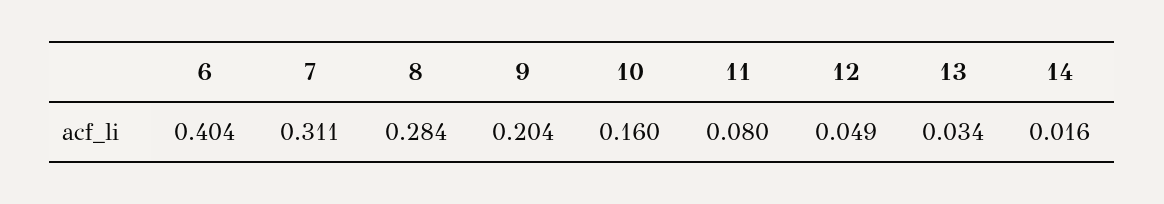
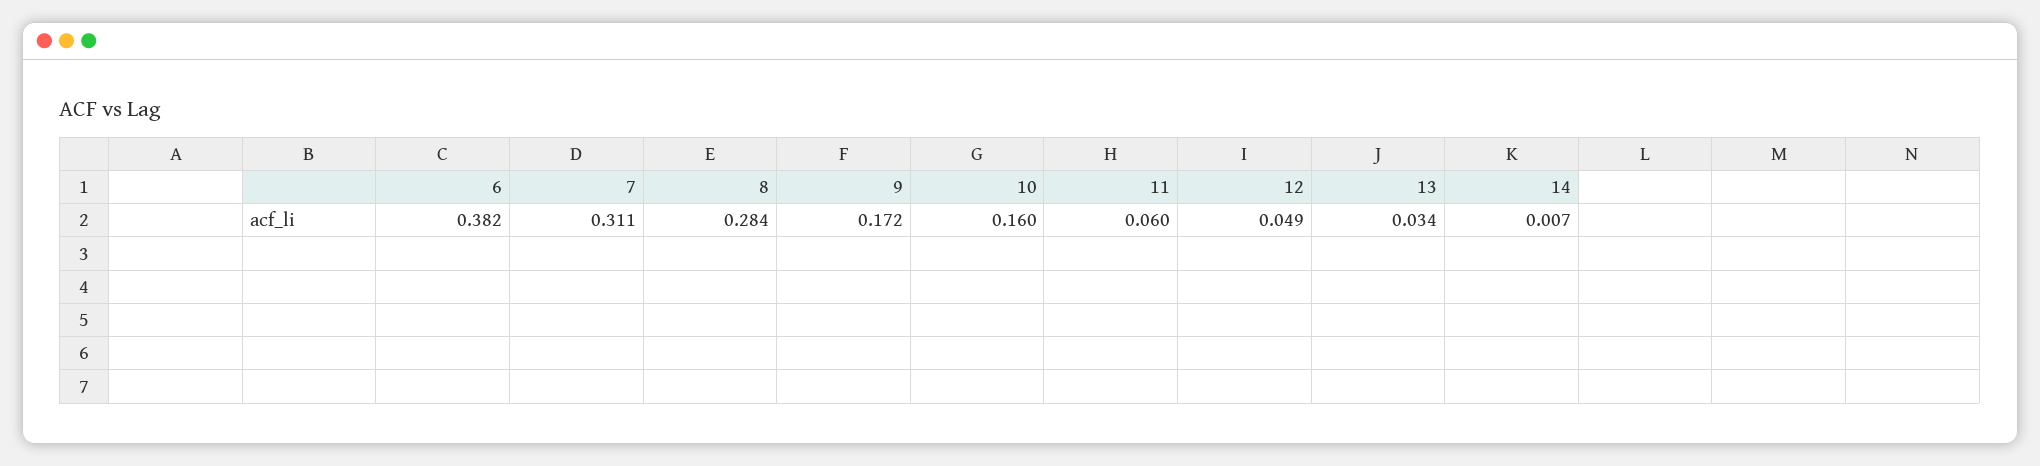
  {
-   "6": 0.404,
+   "6": 0.382,
    "7": 0.311,
    "8": 0.284,
-   "9": 0.204,
+   "9": 0.172,
    "10": 0.16,
-   "11": 0.08,
+   "11": 0.06,
    "12": 0.049,
    "13": 0.034,
-   "14": 0.016
+   "14": 0.007
  }

